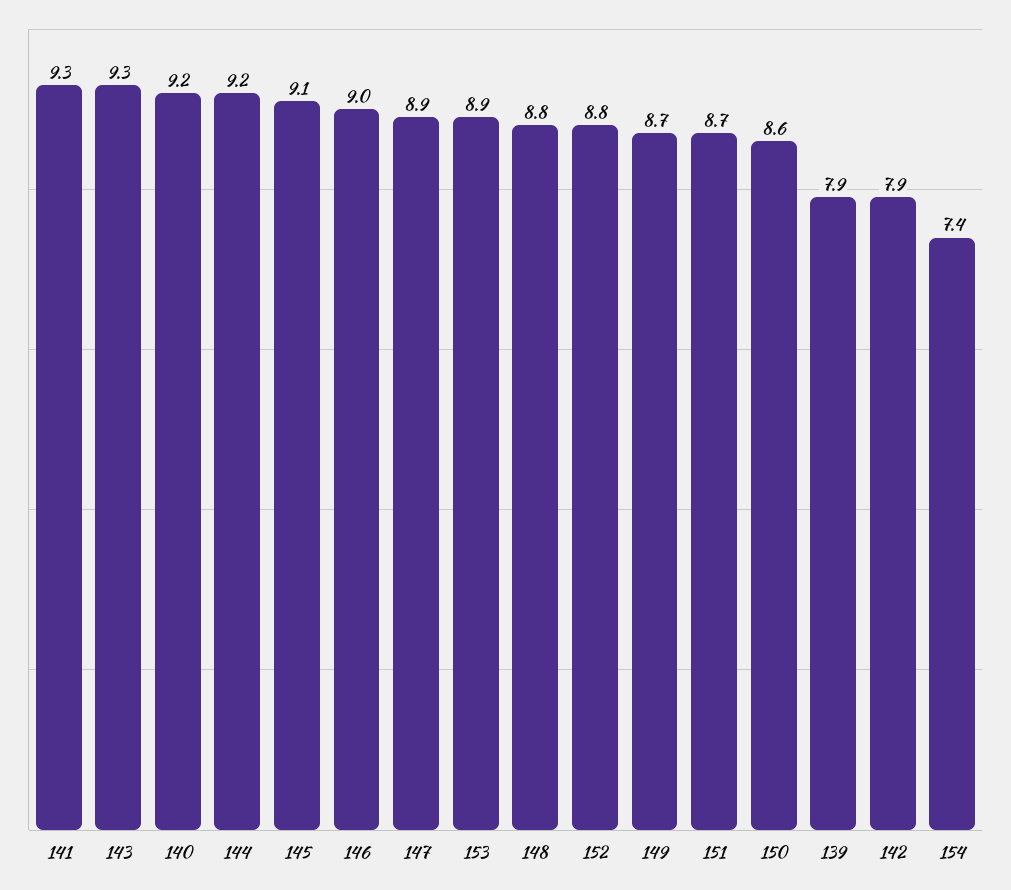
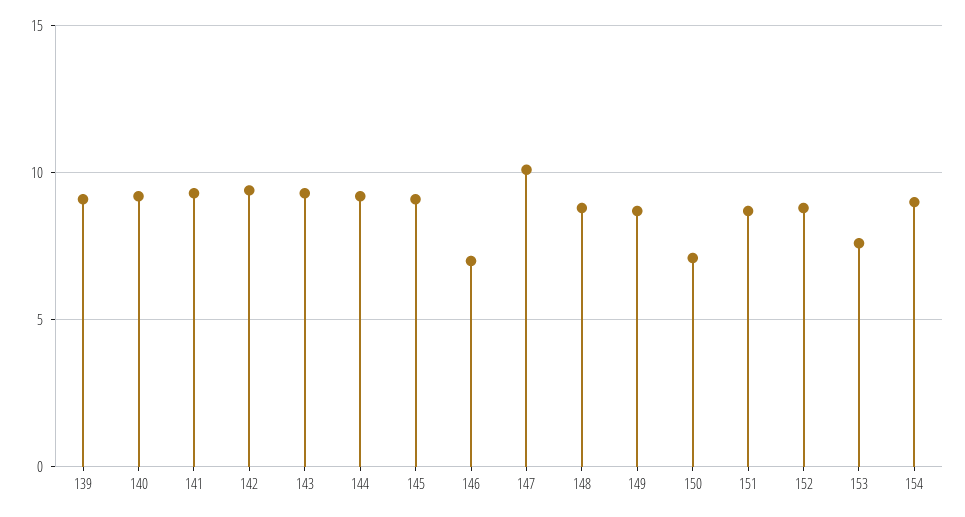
  {
    "141": 9.3,
    "143": 9.3,
    "140": 9.2,
    "144": 9.2,
    "145": 9.1,
-   "146": 9,
+   "146": 7,
-   "147": 8.9,
+   "147": 10,
-   "153": 8.9,
+   "153": 7.5,
    "148": 8.8,
    "152": 8.8,
    "149": 8.7,
    "151": 8.7,
-   "150": 8.6,
+   "150": 7,
-   "139": 7.9,
+   "139": 9,
-   "142": 7.9,
+   "142": 9.5,
-   "154": 7.4
+   "154": 9
  }

